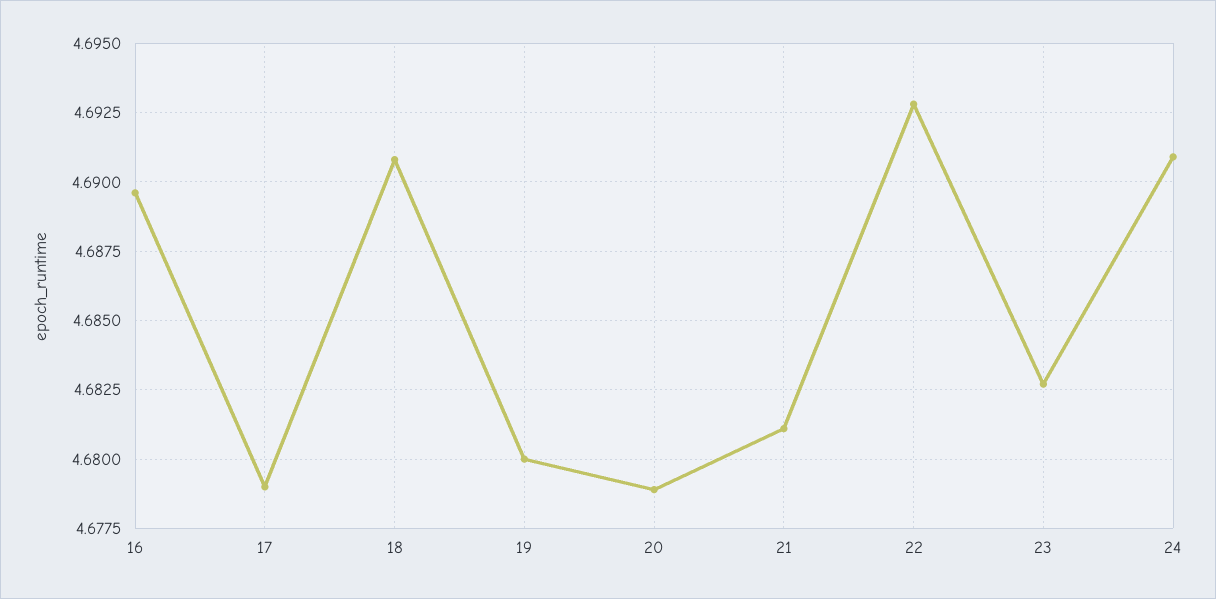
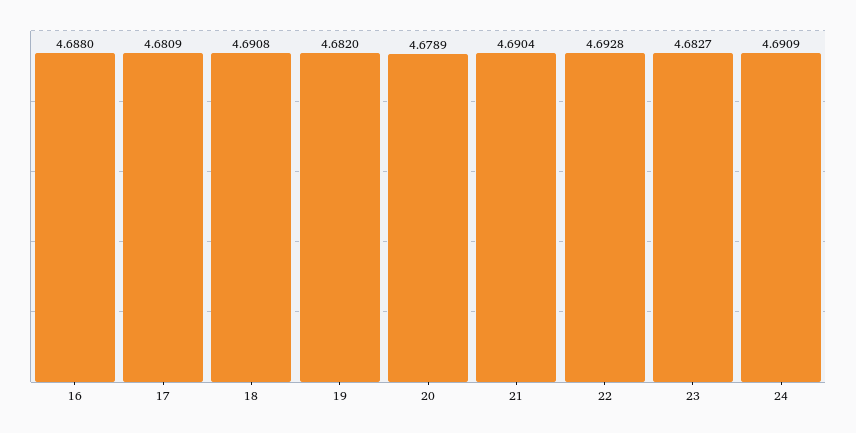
  {
-   "16": 4.6895,
+   "16": 4.688,
-   "17": 4.679,
+   "17": 4.6809,
    "18": 4.6908,
-   "19": 4.68,
+   "19": 4.682,
    "20": 4.6789,
-   "21": 4.681,
+   "21": 4.6904,
    "22": 4.6928,
    "23": 4.6827,
    "24": 4.6909
  }

